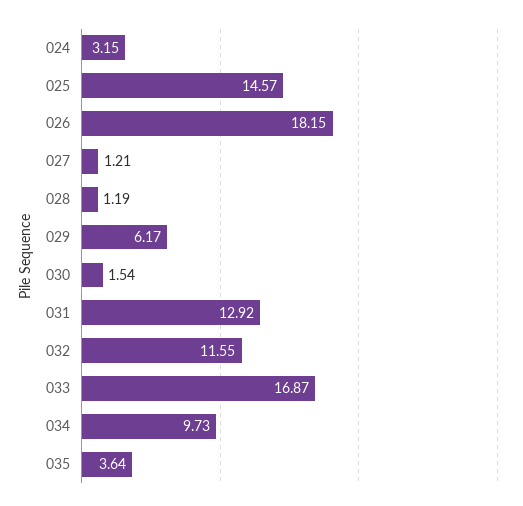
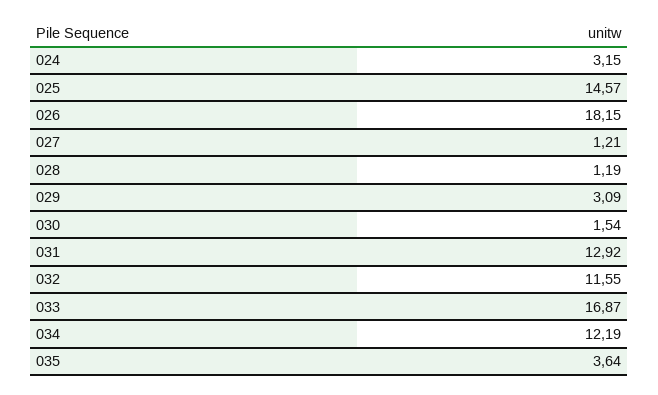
  {
    "024": 3.15,
    "025": 14.57,
    "026": 18.15,
    "027": 1.21,
    "028": 1.19,
-   "029": 6.17,
+   "029": 3.09,
    "030": 1.54,
    "031": 12.92,
    "032": 11.55,
    "033": 16.87,
-   "034": 9.73,
+   "034": 12.19,
    "035": 3.64
  }

